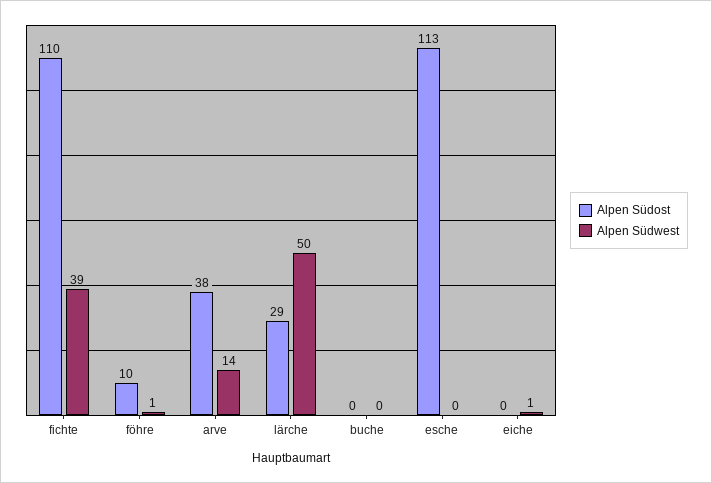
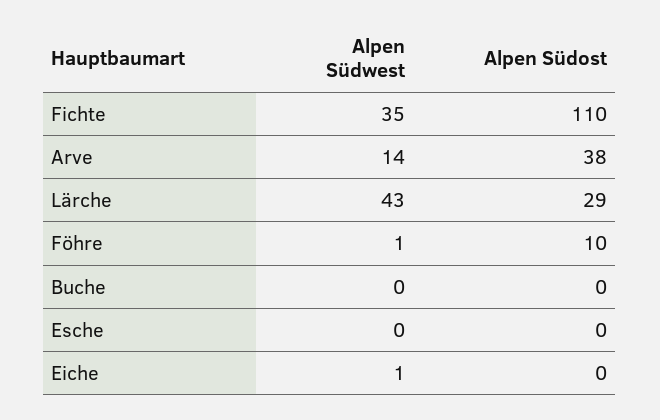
  {
    "Alpen Südost": {
      "fichte": 110,
      "föhre": 10,
      "arve": 38,
      "lärche": 29,
      "buche": 0,
-     "esche": 113,
+     "esche": 0,
      "eiche": 0
    },
    "Alpen Südwest": {
-     "fichte": 39,
+     "fichte": 35,
      "föhre": 1,
      "arve": 14,
-     "lärche": 50,
+     "lärche": 43,
      "buche": 0,
      "esche": 0,
      "eiche": 1
    }
  }

